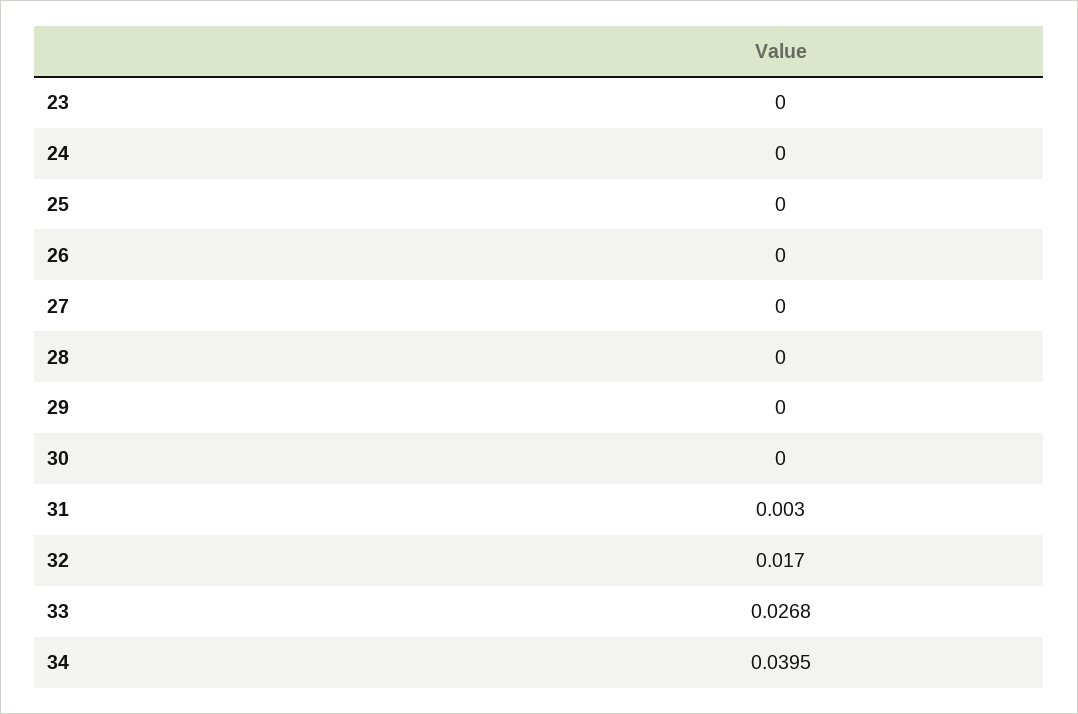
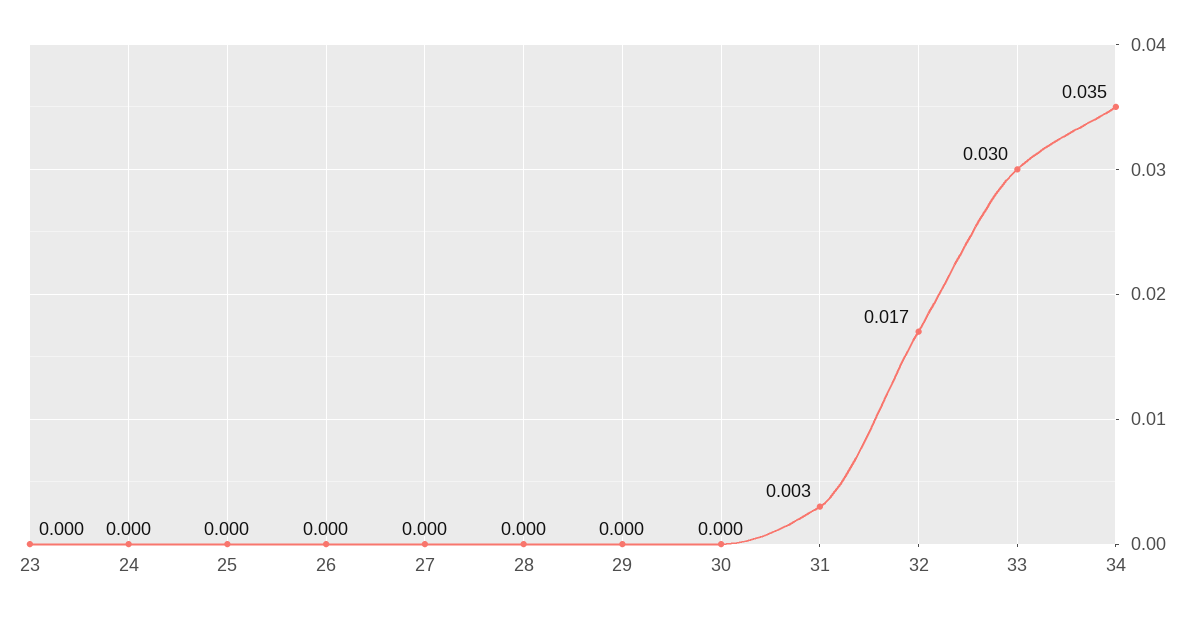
  {
    "23": 0,
    "24": 0,
    "25": 0,
    "26": 0,
    "27": 0,
    "28": 0,
    "29": 0,
    "30": 0,
    "31": 0.003,
    "32": 0.017,
-   "33": 0.0268,
+   "33": 0.03,
-   "34": 0.0395
+   "34": 0.035
  }

